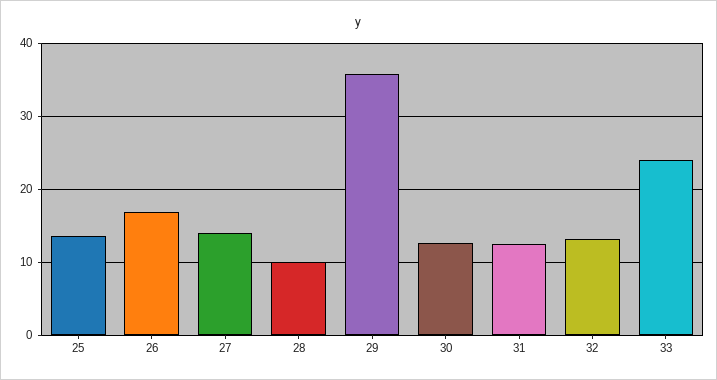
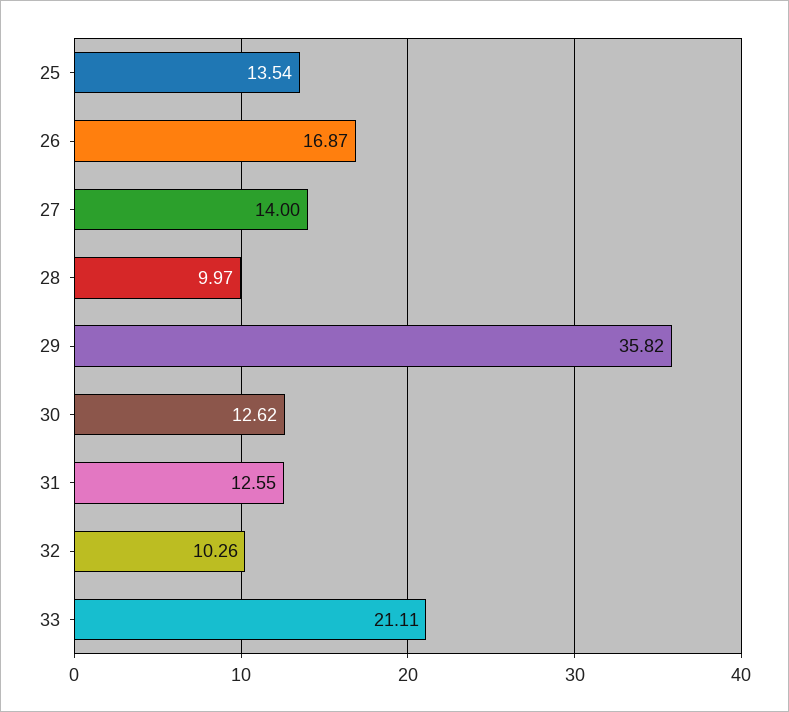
  {
    "25": 13.54,
    "26": 16.87,
    "27": 14,
    "28": 9.97,
    "29": 35.82,
    "30": 12.62,
    "31": 12.55,
-   "32": 13,
+   "32": 10.26,
-   "33": 24
+   "33": 21.11
  }

